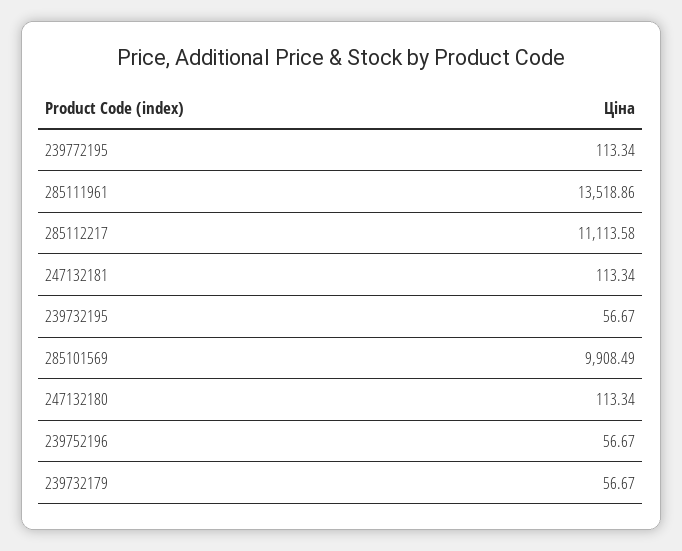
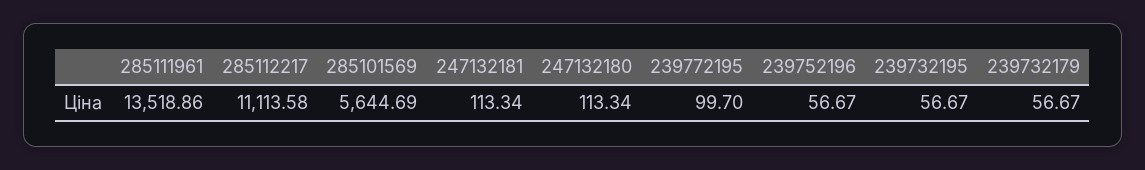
  {
-   "239772195": 113.34,
+   "239772195": 99.7,
    "285111961": 13518.86,
    "285112217": 11113.58,
    "247132181": 113.34,
    "239732195": 56.67,
-   "285101569": 9908.49,
+   "285101569": 5644.69,
    "247132180": 113.34,
    "239752196": 56.67,
    "239732179": 56.67
  }

